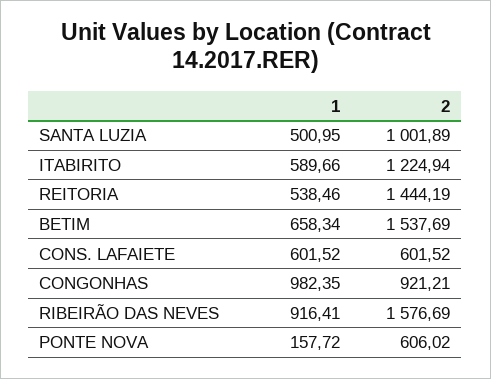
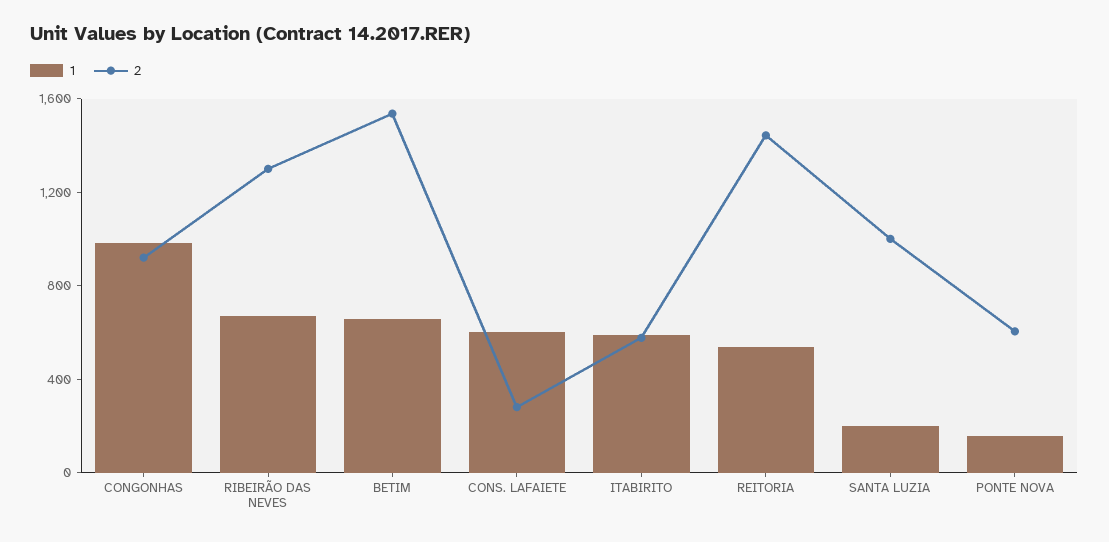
  {
    "1": {
-     "SANTA LUZIA": 500.95,
+     "SANTA LUZIA": 200,
      "ITABIRITO": 589.66,
      "REITORIA": 538.46,
      "BETIM": 658.34,
      "CONS. LAFAIETE": 601.52,
      "CONGONHAS": 982.35,
-     "RIBEIRÃO DAS NEVES": 916.41,
+     "RIBEIRÃO DAS NEVES": 700,
      "PONTE NOVA": 157.72
    },
    "2": {
      "SANTA LUZIA": 1001.89,
-     "ITABIRITO": 1224.94,
+     "ITABIRITO": 600,
      "REITORIA": 1444.19,
      "BETIM": 1537.69,
-     "CONS. LAFAIETE": 601.52,
+     "CONS. LAFAIETE": 300,
      "CONGONHAS": 921.21,
-     "RIBEIRÃO DAS NEVES": 1576.69,
+     "RIBEIRÃO DAS NEVES": 1300,
      "PONTE NOVA": 606.02
    }
  }

